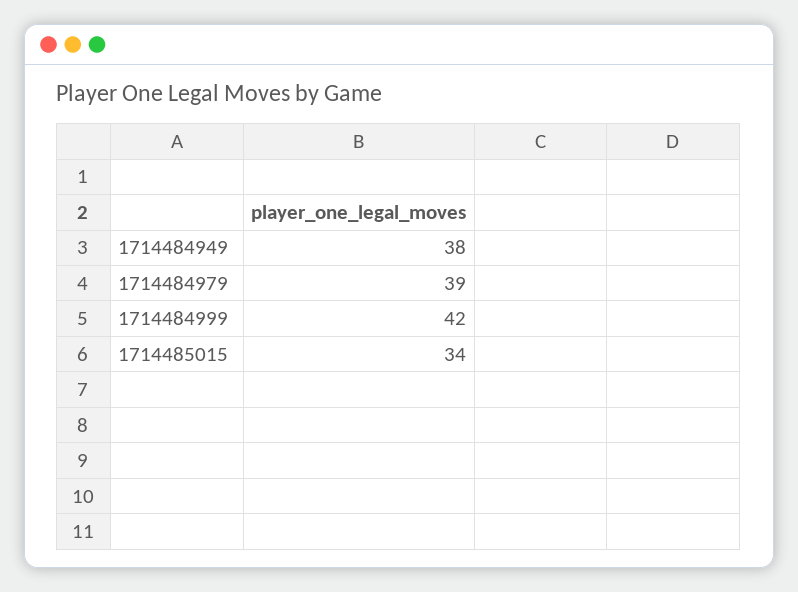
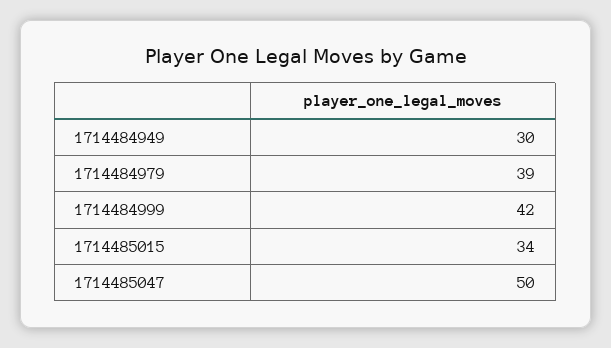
  {
-   "1714484949": 38,
+   "1714484949": 30,
    "1714484979": 39,
    "1714484999": 42,
-   "1714485015": 34
+   "1714485015": 34,
+   "1714485047": 50
  }

